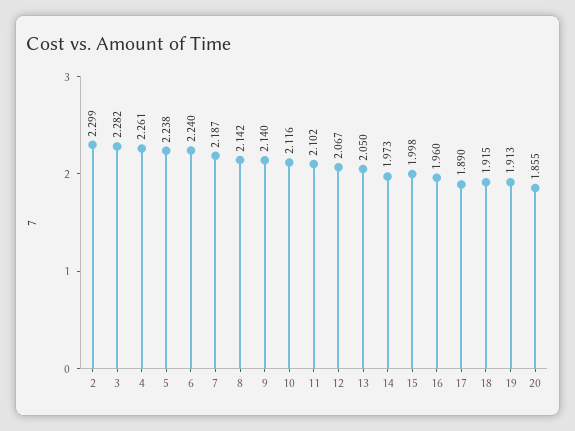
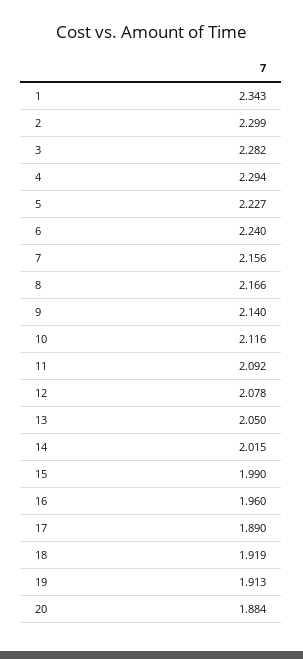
  {
    "2": 2.299,
    "3": 2.282,
-   "4": 2.261,
+   "4": 2.294,
-   "5": 2.238,
+   "5": 2.227,
    "6": 2.24,
-   "7": 2.187,
+   "7": 2.156,
-   "8": 2.142,
+   "8": 2.166,
    "9": 2.14,
    "10": 2.116,
-   "11": 2.102,
+   "11": 2.092,
-   "12": 2.067,
+   "12": 2.078,
    "13": 2.05,
-   "14": 1.973,
+   "14": 2.015,
-   "15": 1.998,
+   "15": 1.99,
    "16": 1.96,
    "17": 1.89,
-   "18": 1.915,
+   "18": 1.919,
    "19": 1.913,
-   "20": 1.855
+   "20": 1.884,
+   "1": 2.343
  }

